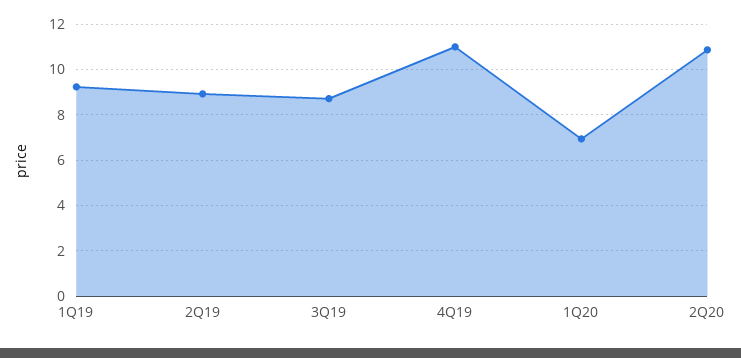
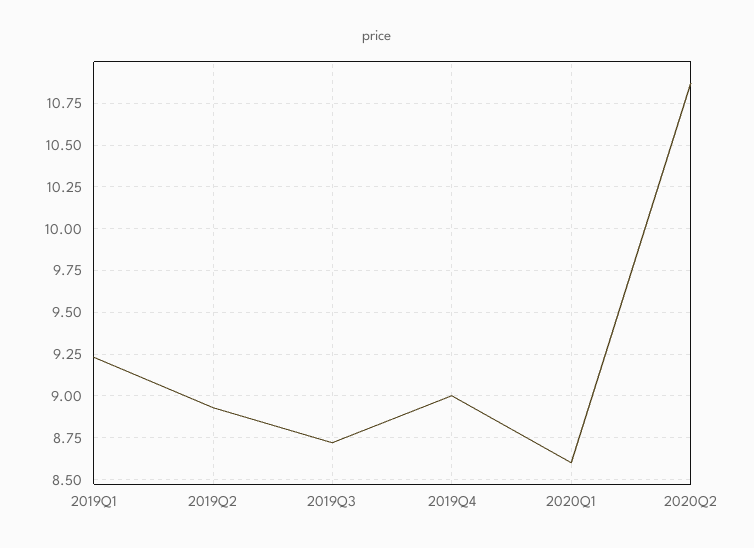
  {
    "1Q19": 9.25,
    "2Q19": 8.95,
    "3Q19": 8.7,
-   "4Q19": 11,
+   "4Q19": 9,
-   "1Q20": 7,
+   "1Q20": 8.6,
    "2Q20": 10.85
  }

